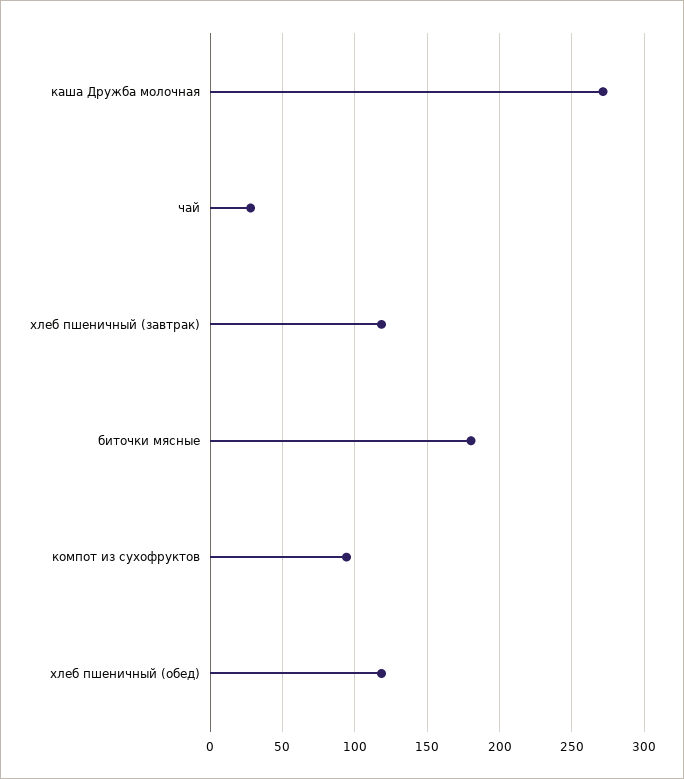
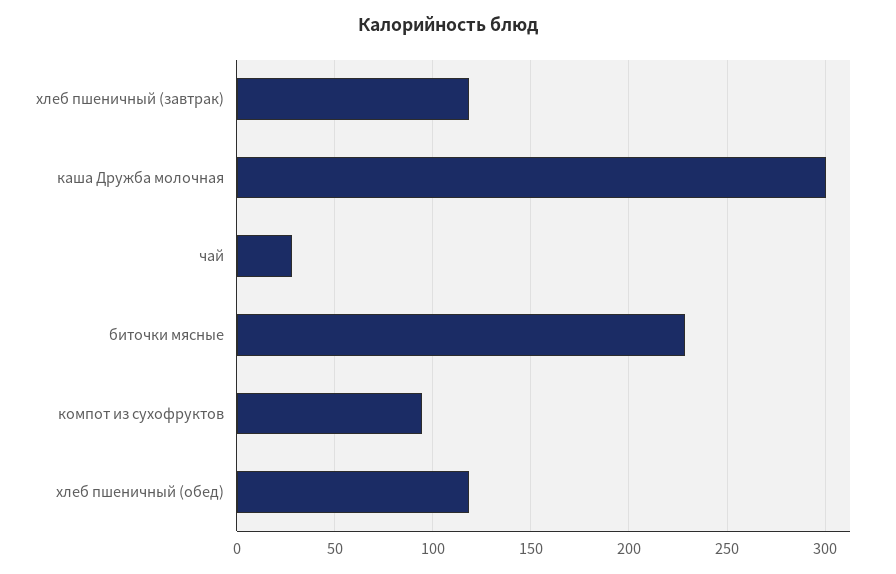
  {
-   "каша Дружба молочная": 270,
+   "каша Дружба молочная": 300,
    "чай": 30,
    "хлеб пшеничный (завтрак)": 120,
-   "биточки мясные": 180,
+   "биточки мясные": 230,
    "компот из сухофруктов": 95,
    "хлеб пшеничный (обед)": 120
  }

